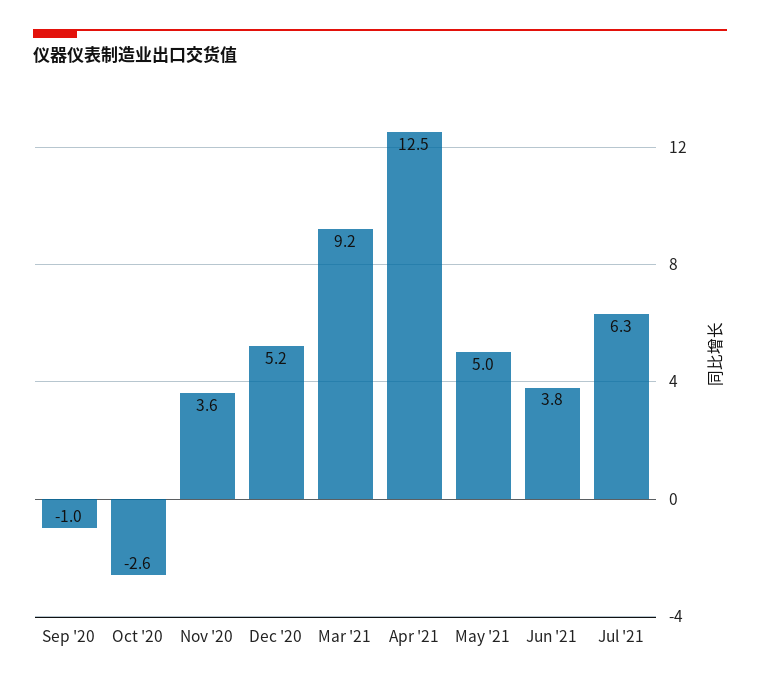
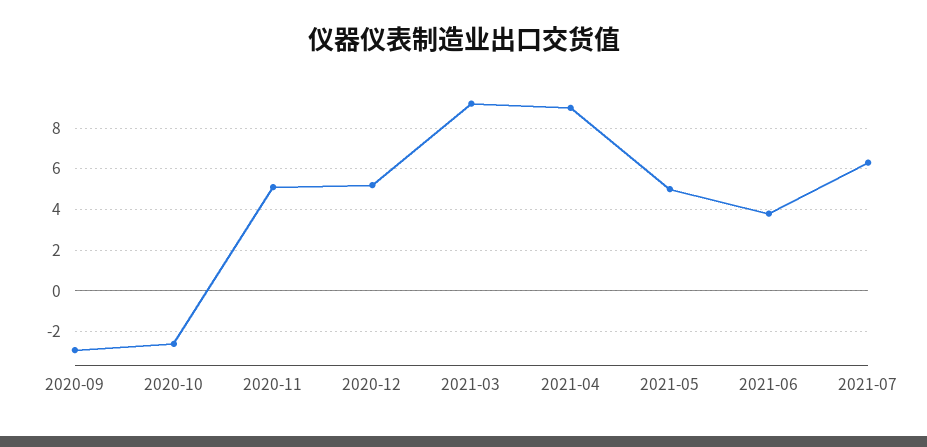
  {
-   "Sep '20": -1,
+   "Sep '20": -3,
    "Oct '20": -2.6,
-   "Nov '20": 3.6,
+   "Nov '20": 5,
    "Dec '20": 5.2,
    "Mar '21": 9.2,
-   "Apr '21": 12.5,
+   "Apr '21": 9,
    "May '21": 5,
    "Jun '21": 3.8,
    "Jul '21": 6.3
  }

